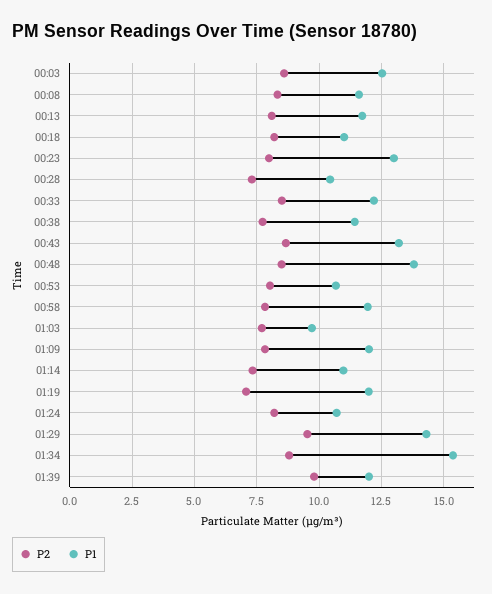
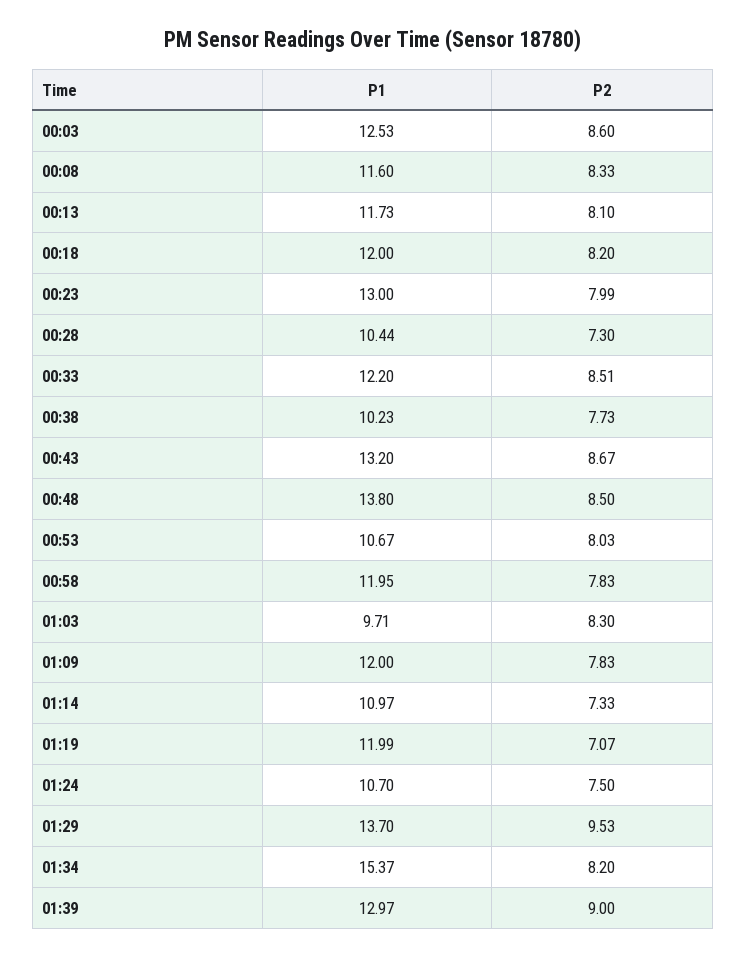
  {
    "P2": {
      "00:03": 8.6,
      "00:08": 8.33,
      "00:13": 8.1,
      "00:18": 8.2,
      "00:23": 7.99,
      "00:28": 7.3,
      "00:33": 8.51,
      "00:38": 7.73,
      "00:43": 8.67,
      "00:48": 8.5,
      "00:53": 8.03,
      "00:58": 7.83,
-     "01:03": 7.75,
+     "01:03": 8.3,
      "01:09": 7.83,
      "01:14": 7.33,
      "01:19": 7.07,
-     "01:24": 8.25,
+     "01:24": 7.5,
      "01:29": 9.53,
-     "01:34": 8.75,
+     "01:34": 8.2,
-     "01:39": 9.75
+     "01:39": 9
    },
    "P1": {
      "00:03": 12.53,
      "00:08": 11.6,
      "00:13": 11.73,
-     "00:18": 11,
+     "00:18": 12,
      "00:23": 13,
      "00:28": 10.44,
      "00:33": 12.2,
-     "00:38": 11.5,
+     "00:38": 10.23,
      "00:43": 13.2,
      "00:48": 13.8,
      "00:53": 10.67,
      "00:58": 11.95,
      "01:03": 9.71,
      "01:09": 12,
      "01:14": 10.97,
      "01:19": 11.99,
      "01:24": 10.7,
-     "01:29": 14.25,
+     "01:29": 13.7,
      "01:34": 15.37,
-     "01:39": 12
+     "01:39": 12.97
    }
  }

